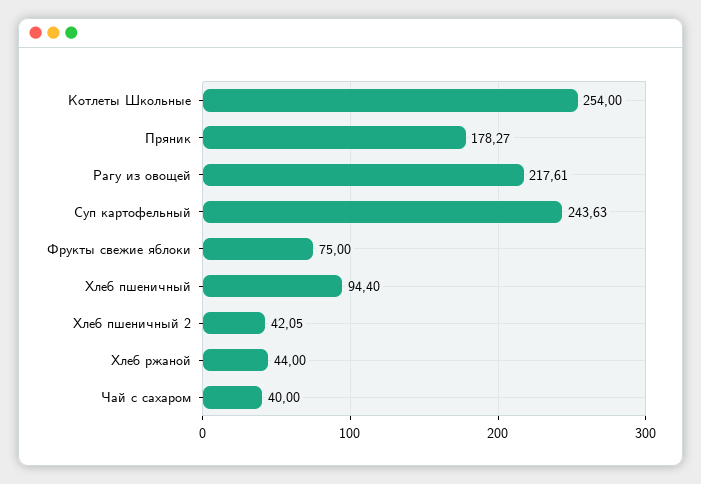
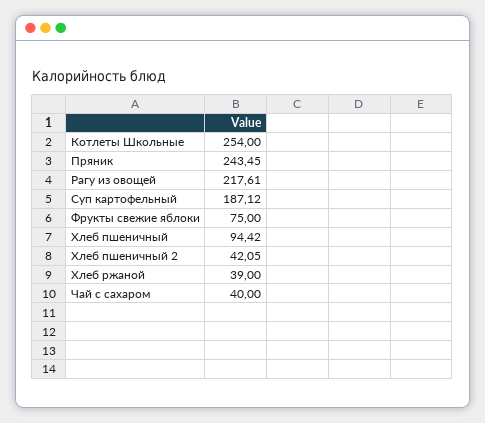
  {
    "Котлеты Школьные": 254,
-   "Пряник": 178.27,
+   "Пряник": 243.45,
    "Рагу из овощей": 217.61,
-   "Суп картофельный": 243.63,
+   "Суп картофельный": 187.12,
    "Фрукты свежие яблоки": 75,
-   "Хлеб пшеничный": 94.4,
+   "Хлеб пшеничный": 94.42,
    "Хлеб пшеничный 2": 42.05,
-   "Хлеб ржаной": 44,
+   "Хлеб ржаной": 39,
    "Чай с сахаром": 40
  }

